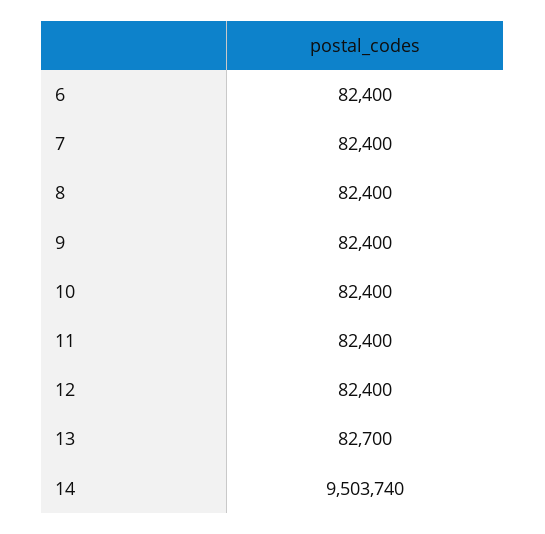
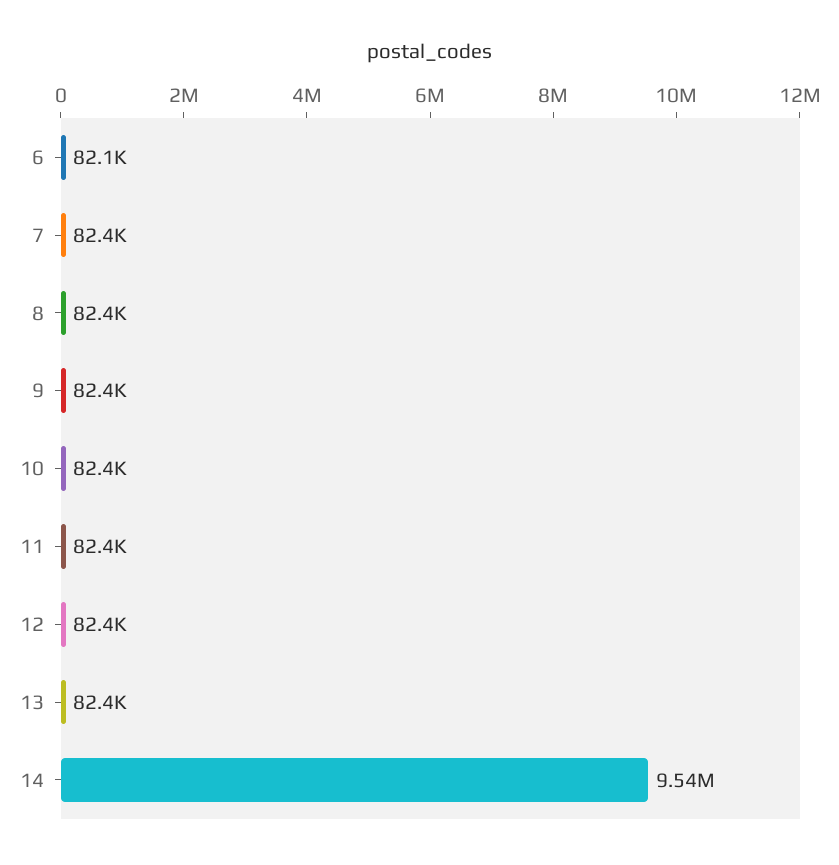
  {
-   "6": 82400,
+   "6": 82100,
    "7": 82400,
    "8": 82400,
    "9": 82400,
    "10": 82400,
    "11": 82400,
    "12": 82400,
-   "13": 82700,
+   "13": 82400,
-   "14": 9503740
+   "14": 9540000
  }

